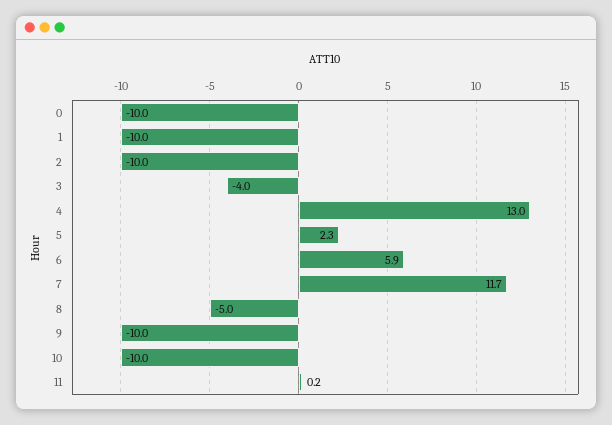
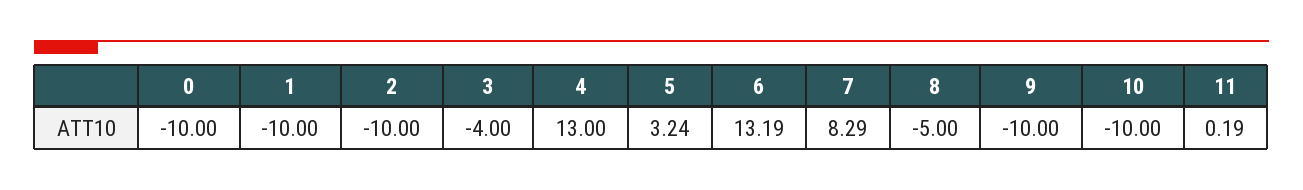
  {
    "0": -10,
    "1": -10,
    "2": -10,
    "3": -4,
    "4": 13,
-   "5": 2.3,
+   "5": 3.24,
-   "6": 5.9,
+   "6": 13.19,
-   "7": 11.7,
+   "7": 8.29,
    "8": -5,
    "9": -10,
    "10": -10,
    "11": 0.19
  }

